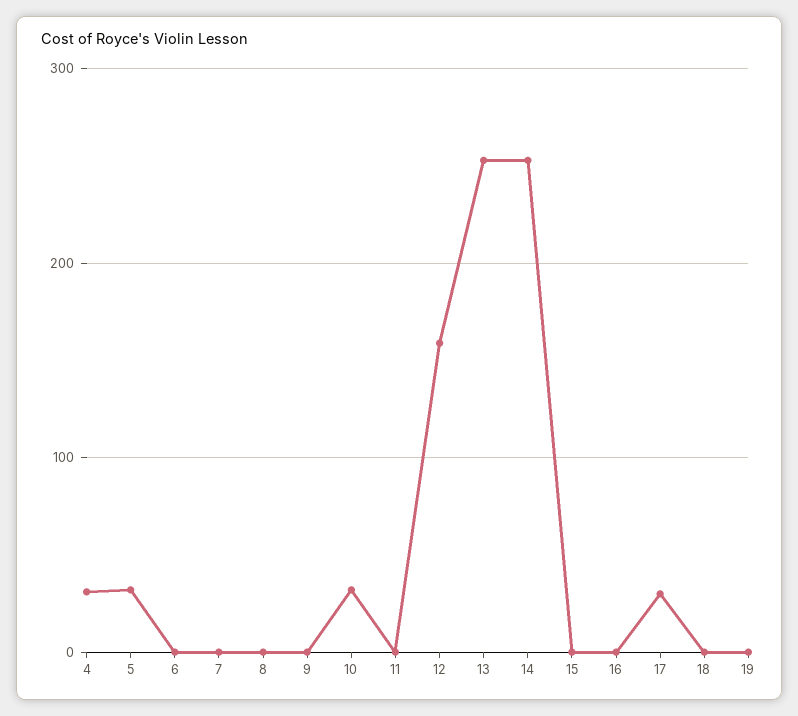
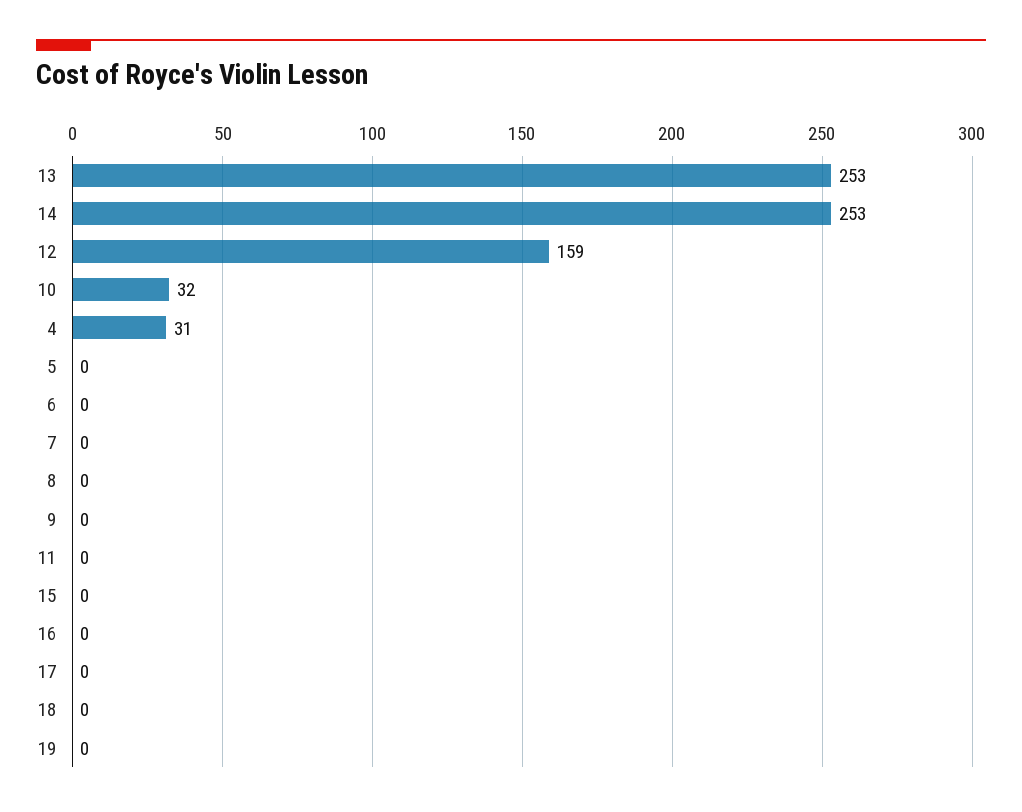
  {
    "4": 31,
-   "5": 30,
+   "5": 0,
    "6": 0,
    "7": 0,
    "8": 0,
    "9": 0,
    "10": 32,
    "11": 0,
    "12": 159,
    "13": 253,
    "14": 253,
    "15": 0,
    "16": 0,
-   "17": 30,
+   "17": 0,
    "18": 0,
    "19": 0
  }

